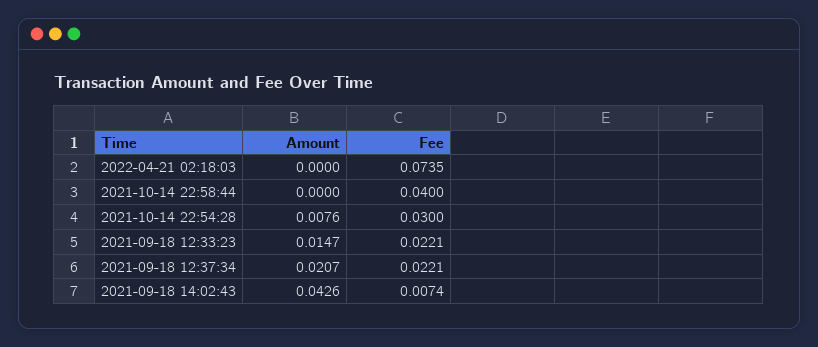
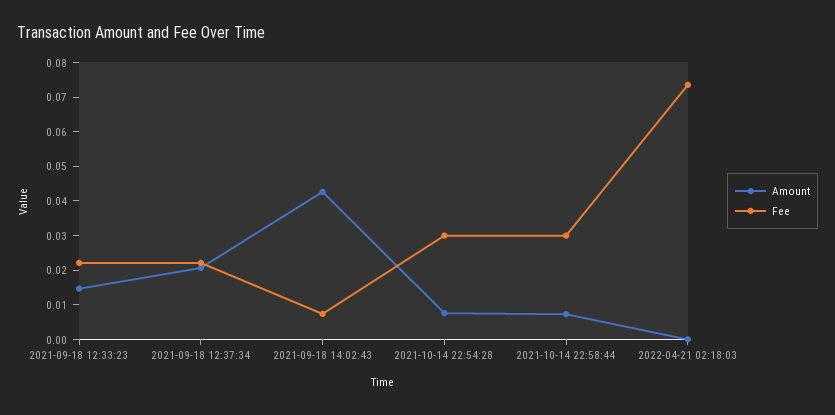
  {
    "Amount": {
      "2022-04-21 02:18:03": 0,
-     "2021-10-14 22:58:44": 0,
+     "2021-10-14 22:58:44": 0.0075,
      "2021-10-14 22:54:28": 0.0076,
      "2021-09-18 12:33:23": 0.0147,
      "2021-09-18 12:37:34": 0.0207,
      "2021-09-18 14:02:43": 0.0426
    },
    "Fee": {
      "2022-04-21 02:18:03": 0.0735,
-     "2021-10-14 22:58:44": 0.04,
+     "2021-10-14 22:58:44": 0.03,
      "2021-10-14 22:54:28": 0.03,
      "2021-09-18 12:33:23": 0.0221,
      "2021-09-18 12:37:34": 0.0221,
      "2021-09-18 14:02:43": 0.0074
    }
  }

